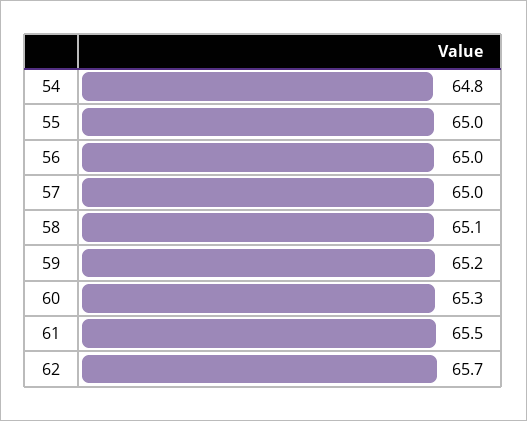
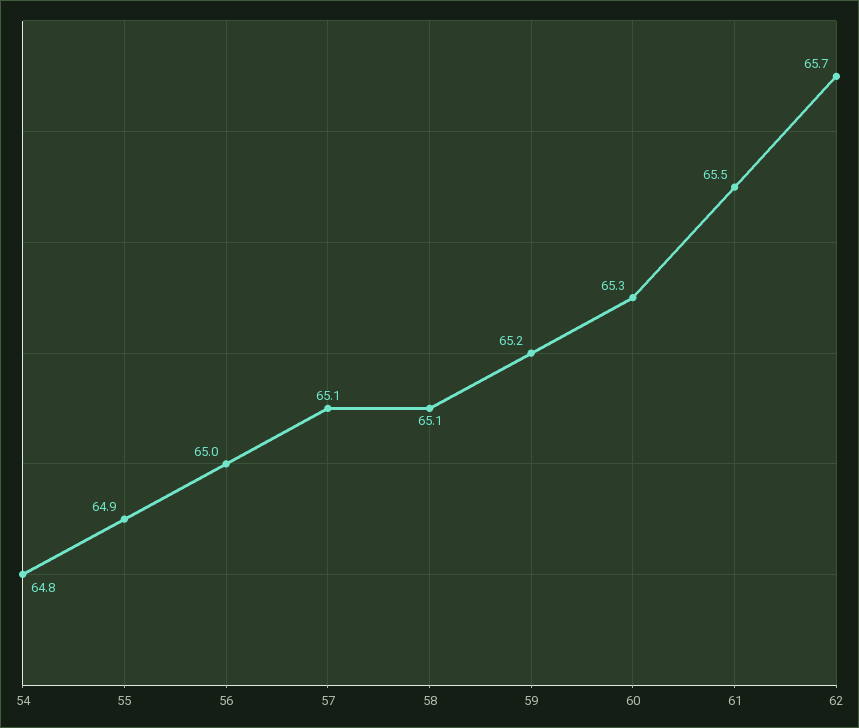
  {
    "54": 64.8,
-   "55": 65,
+   "55": 64.9,
    "56": 65,
-   "57": 65,
+   "57": 65.1,
    "58": 65.1,
    "59": 65.2,
    "60": 65.3,
    "61": 65.5,
    "62": 65.7
  }

